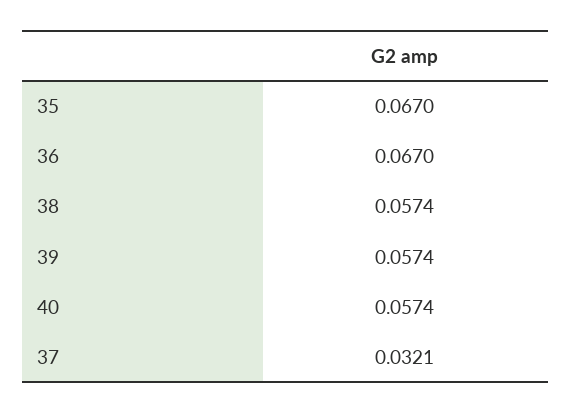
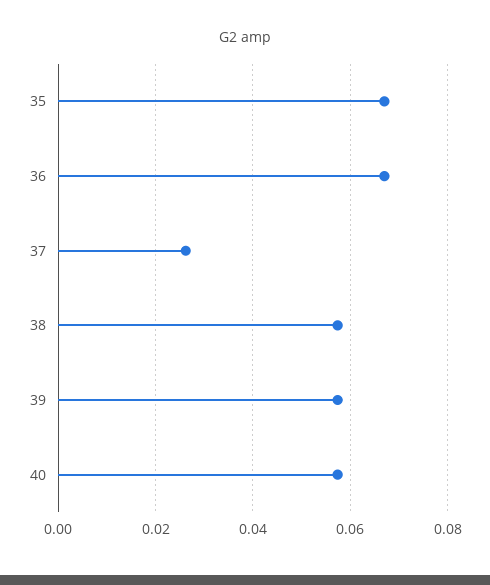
  {
    "35": 0.067,
    "36": 0.067,
    "38": 0.0574,
    "39": 0.0574,
    "40": 0.0574,
-   "37": 0.0321
+   "37": 0.026
  }

